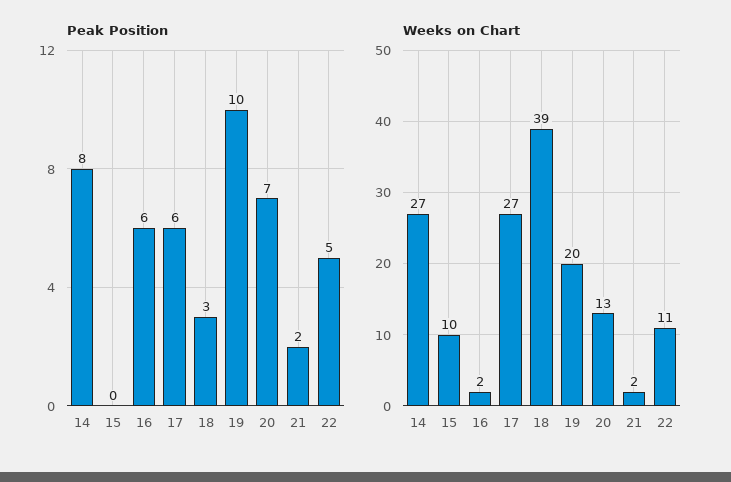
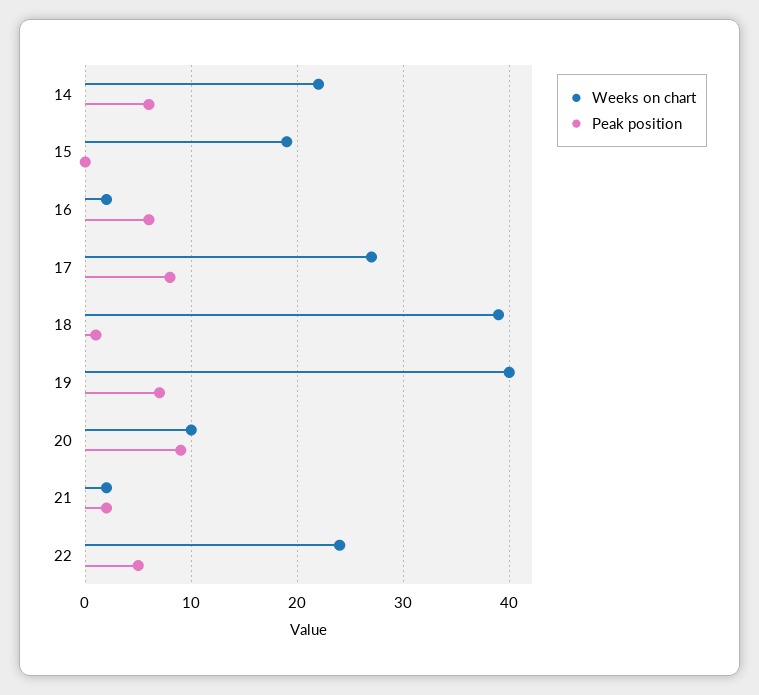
  {
    "Peak Position": {
-     "14": 8,
+     "14": 6,
      "15": 0,
      "16": 6,
-     "17": 6,
+     "17": 8,
-     "18": 3,
+     "18": 1,
-     "19": 10,
+     "19": 7,
-     "20": 7,
+     "20": 9,
      "21": 2,
      "22": 5
    },
    "Weeks on Chart": {
-     "14": 27,
+     "14": 22,
-     "15": 10,
+     "15": 19,
      "16": 2,
      "17": 27,
      "18": 39,
-     "19": 20,
+     "19": 40,
-     "20": 13,
+     "20": 10,
      "21": 2,
-     "22": 11
+     "22": 24
    }
  }

